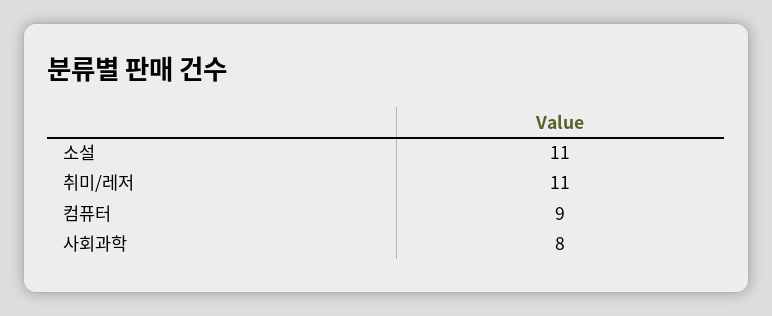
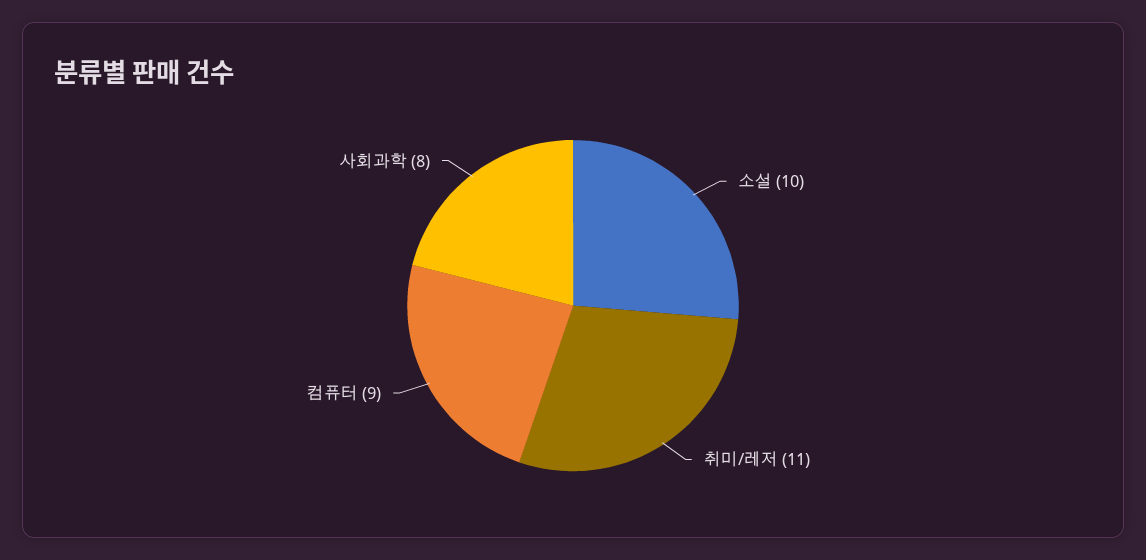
  {
-   "소설": 11,
+   "소설": 10,
    "취미/레저": 11,
    "컴퓨터": 9,
    "사회과학": 8
  }

